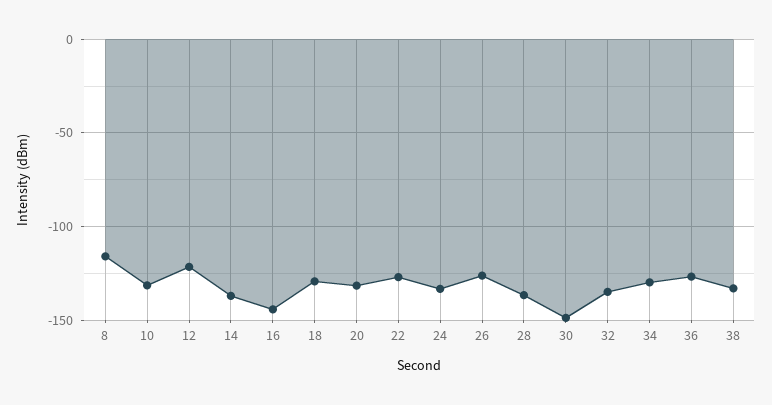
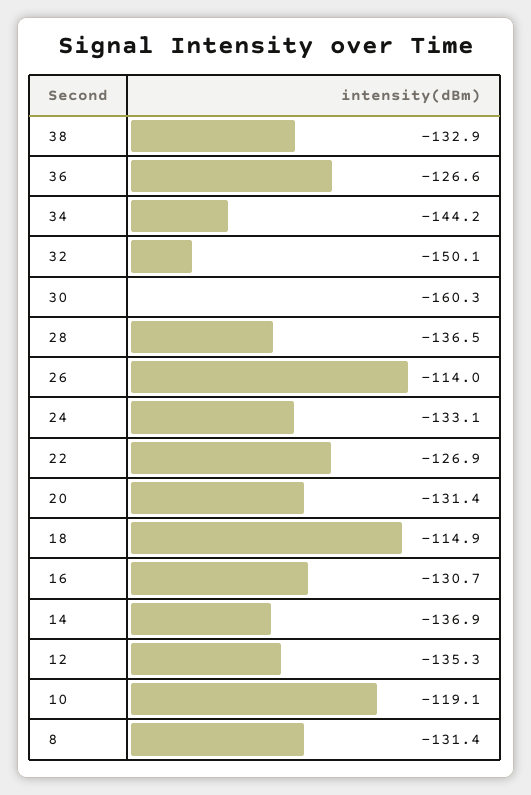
  {
-   "8": -115,
+   "8": -131.4,
-   "10": -130,
+   "10": -119.1,
-   "12": -120,
+   "12": -135.3,
    "14": -136.9,
-   "16": -145,
+   "16": -130.7,
-   "18": -130,
+   "18": -114.9,
    "20": -131.4,
    "22": -126.9,
    "24": -133.1,
-   "26": -125,
+   "26": -114,
    "28": -136.5,
-   "30": -150,
+   "30": -160.3,
-   "32": -135,
+   "32": -150.1,
-   "34": -130,
+   "34": -144.2,
    "36": -126.6,
    "38": -132.9
  }

